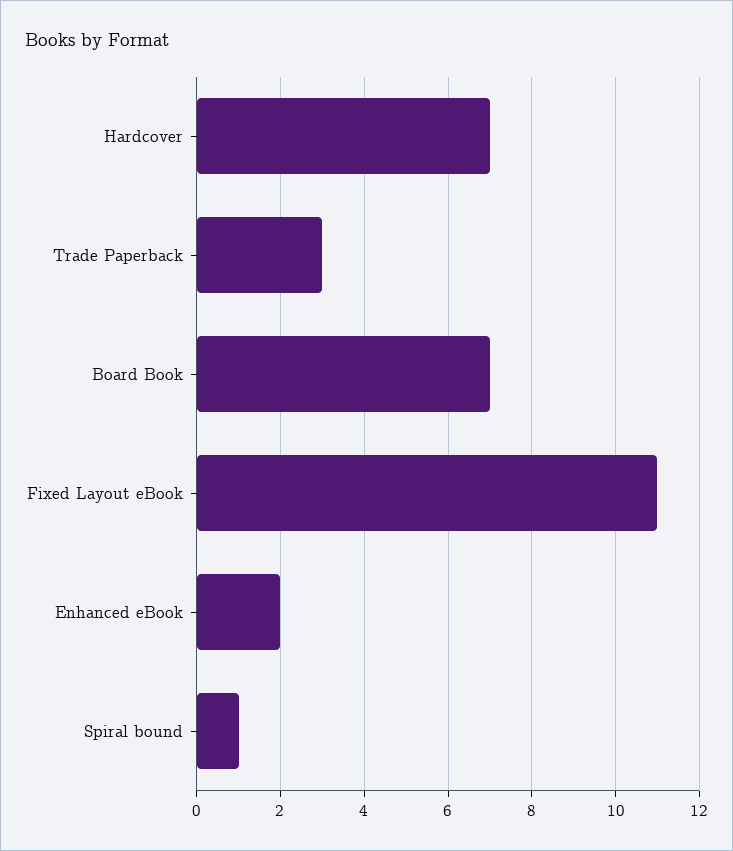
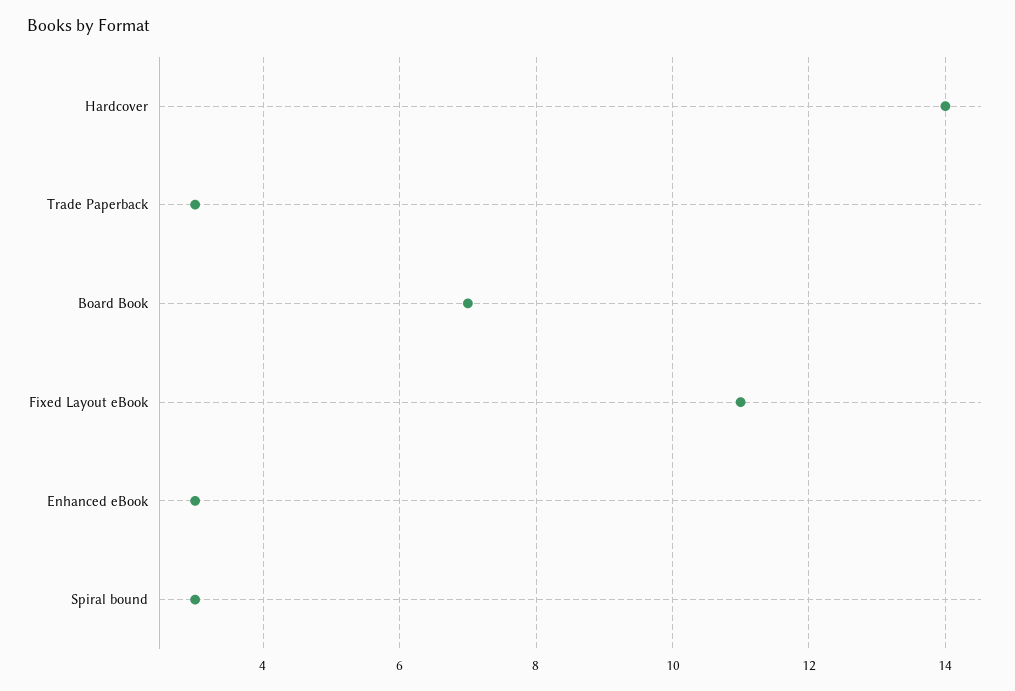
  {
-   "Hardcover": 7,
+   "Hardcover": 14,
    "Trade Paperback": 3,
    "Board Book": 7,
    "Fixed Layout eBook": 11,
-   "Enhanced eBook": 2,
+   "Enhanced eBook": 3,
-   "Spiral bound": 1
+   "Spiral bound": 3
  }

